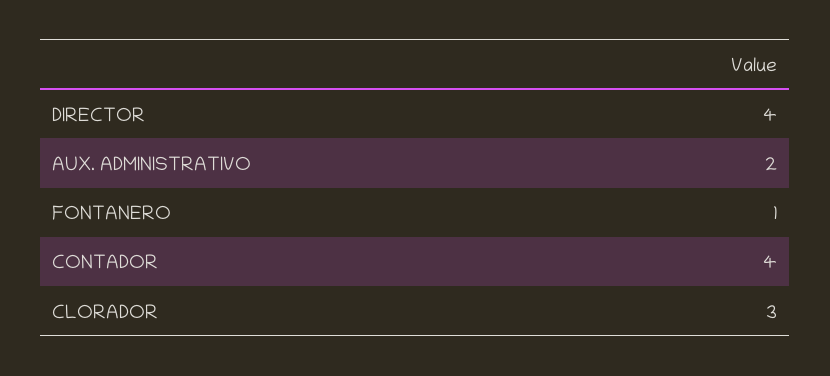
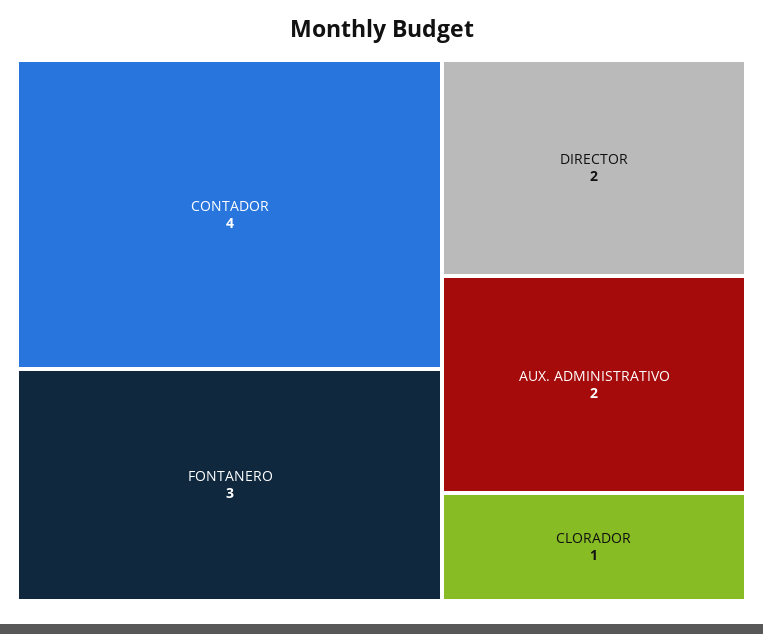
  {
-   "DIRECTOR": 4,
+   "DIRECTOR": 2,
    "AUX. ADMINISTRATIVO": 2,
-   "FONTANERO": 1,
+   "FONTANERO": 3,
    "CONTADOR": 4,
-   "CLORADOR": 3
+   "CLORADOR": 1
  }

